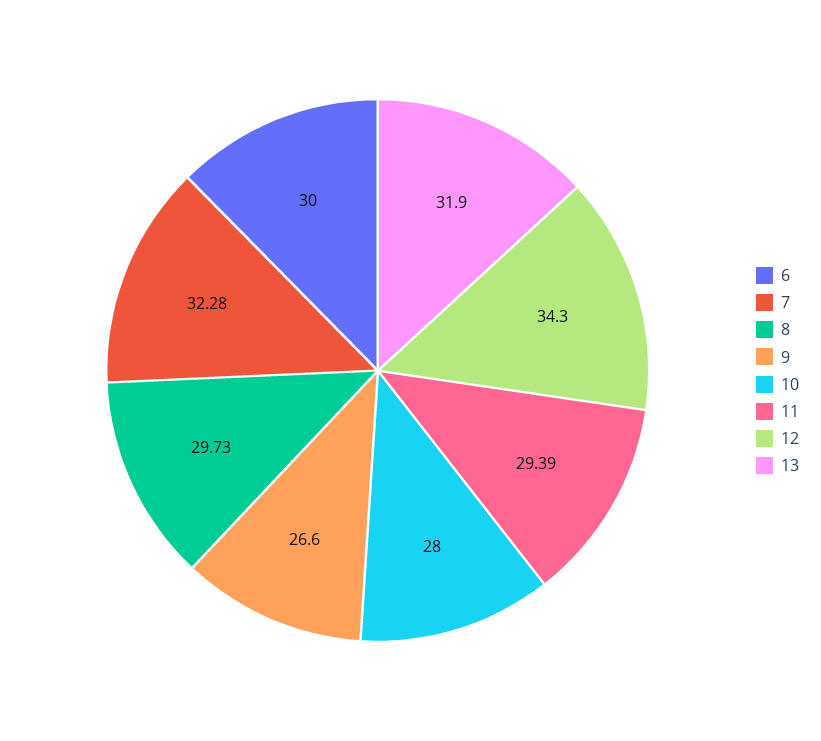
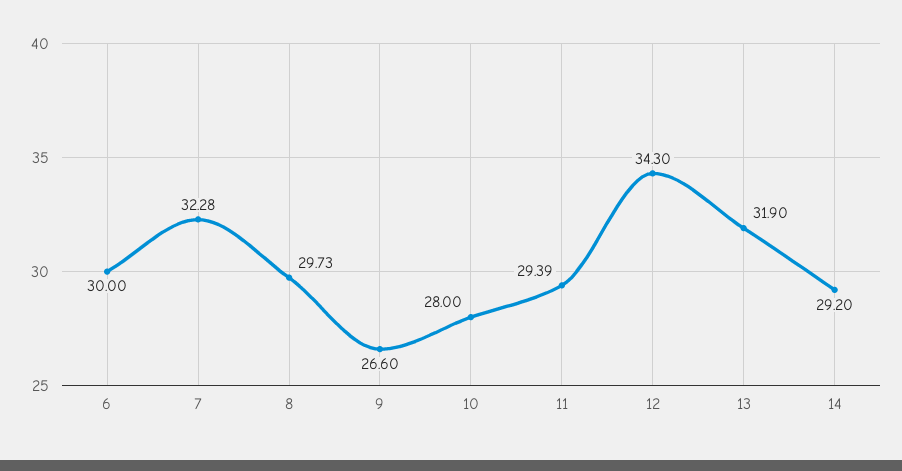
  {
    "6": 30,
    "7": 32.28,
    "8": 29.73,
    "9": 26.6,
    "10": 28,
    "11": 29.39,
    "12": 34.3,
-   "13": 31.9
+   "13": 31.9,
+   "14": 29.2
  }

